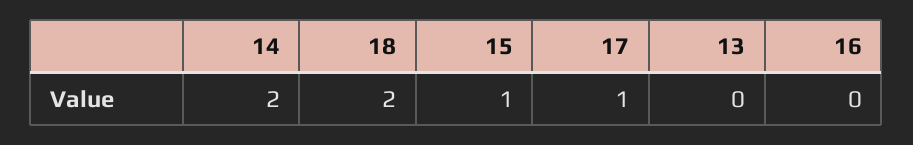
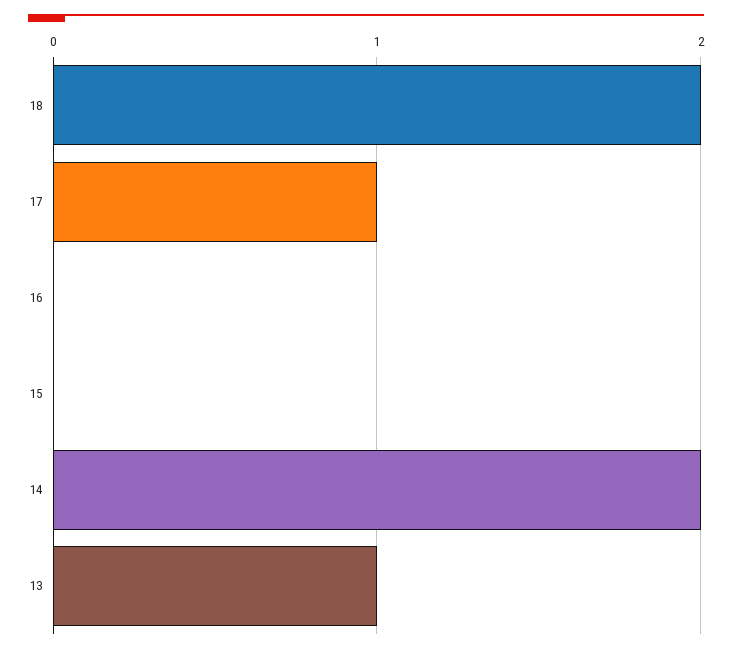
  {
    "14": 2,
    "18": 2,
-   "15": 1,
+   "15": 0,
    "17": 1,
-   "13": 0,
+   "13": 1,
    "16": 0
  }

